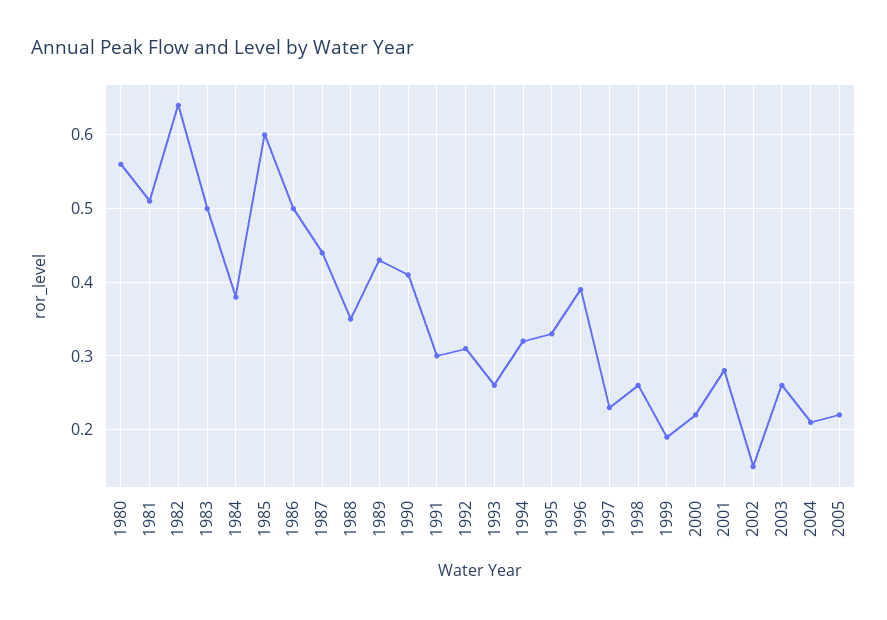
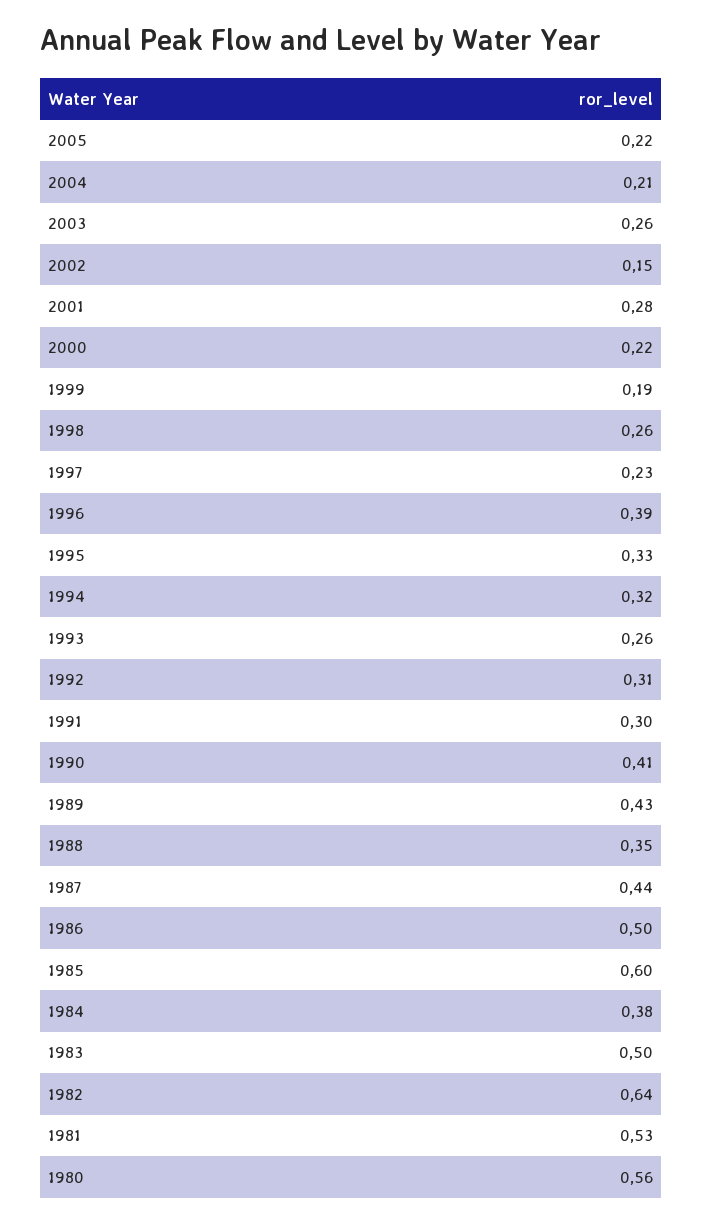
  {
    "1980": 0.56,
-   "1981": 0.51,
+   "1981": 0.53,
    "1982": 0.64,
    "1983": 0.5,
    "1984": 0.38,
    "1985": 0.6,
    "1986": 0.5,
    "1987": 0.44,
    "1988": 0.35,
    "1989": 0.43,
    "1990": 0.41,
    "1991": 0.3,
    "1992": 0.31,
    "1993": 0.26,
    "1994": 0.32,
    "1995": 0.33,
    "1996": 0.39,
    "1997": 0.23,
    "1998": 0.26,
    "1999": 0.19,
    "2000": 0.22,
    "2001": 0.28,
    "2002": 0.15,
    "2003": 0.26,
    "2004": 0.21,
    "2005": 0.22
  }

